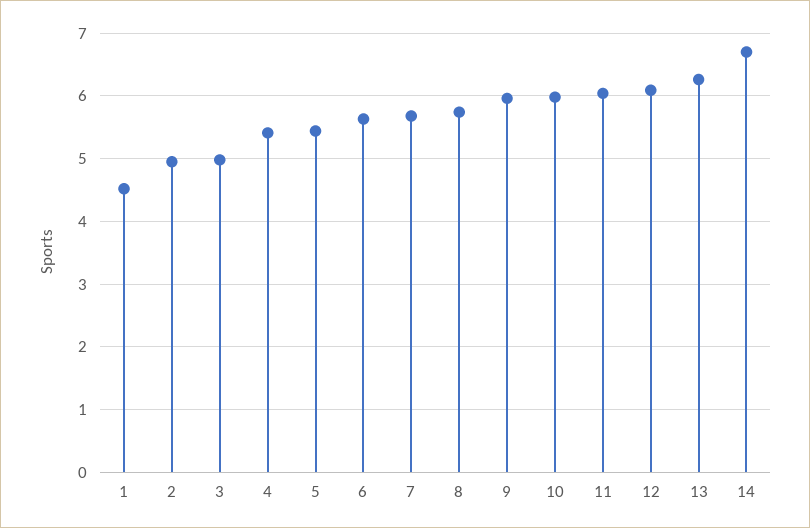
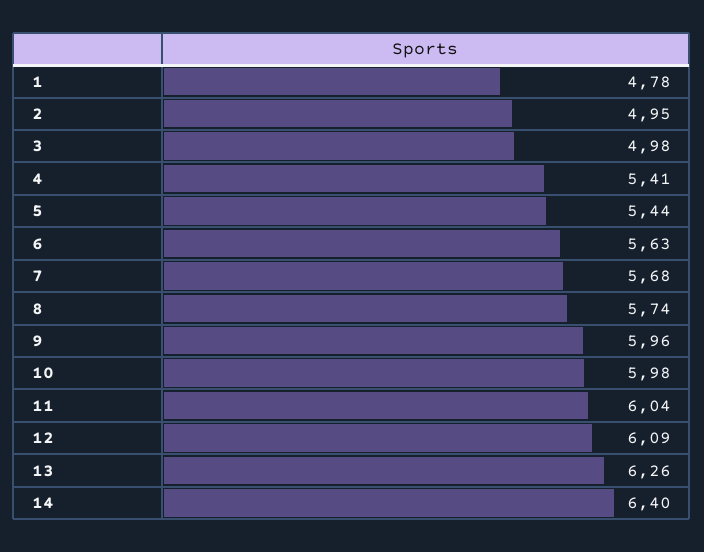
  {
-   "1": 4.5,
+   "1": 4.78,
    "2": 4.95,
    "3": 4.98,
    "4": 5.41,
    "5": 5.44,
    "6": 5.63,
    "7": 5.68,
    "8": 5.74,
    "9": 5.96,
    "10": 5.98,
    "11": 6.04,
    "12": 6.09,
    "13": 6.26,
-   "14": 6.7
+   "14": 6.4
  }

